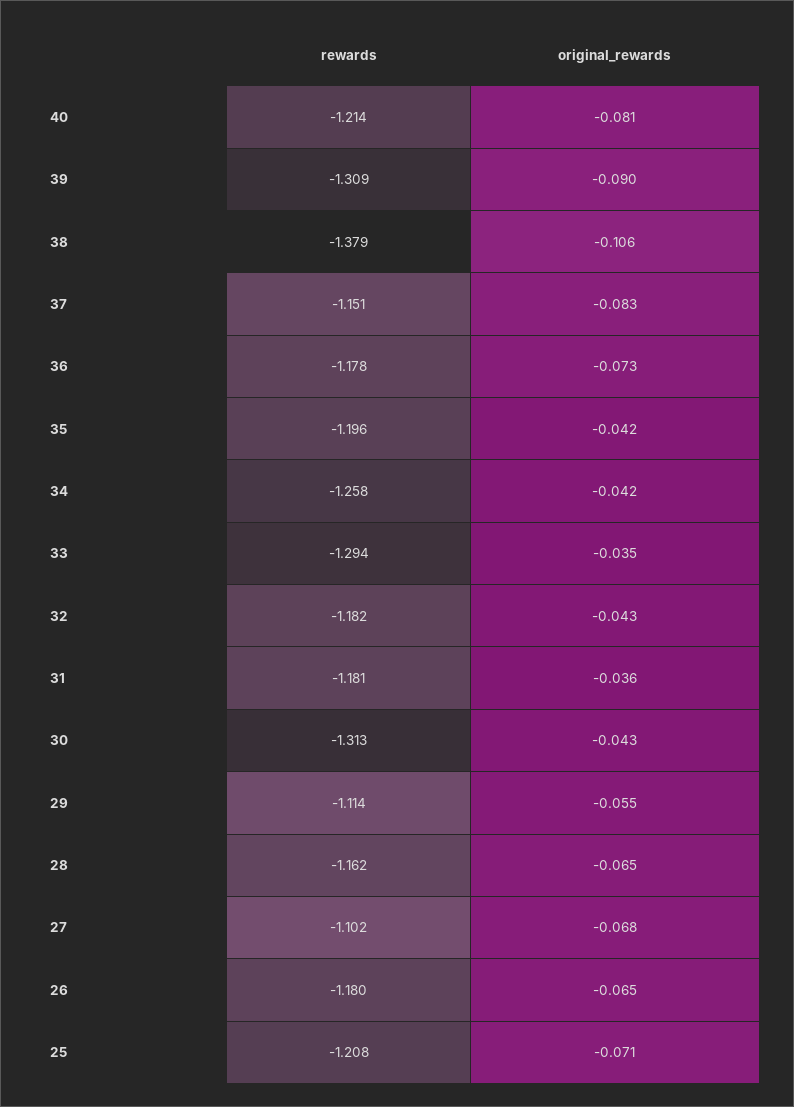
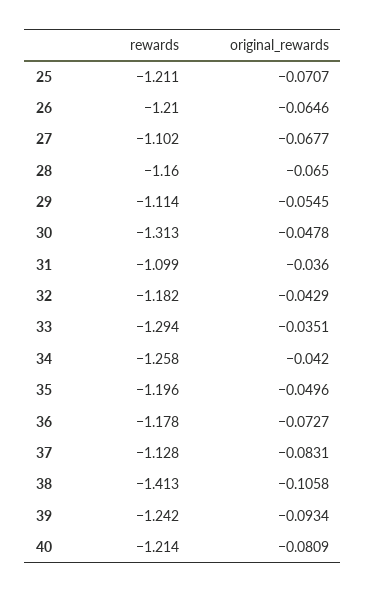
  {
    "rewards": {
      "40": -1.214,
-     "39": -1.309,
+     "39": -1.242,
-     "38": -1.379,
+     "38": -1.413,
-     "37": -1.151,
+     "37": -1.128,
      "36": -1.178,
      "35": -1.196,
      "34": -1.258,
      "33": -1.294,
      "32": -1.182,
-     "31": -1.181,
+     "31": -1.099,
      "30": -1.313,
      "29": -1.114,
-     "28": -1.162,
+     "28": -1.16,
      "27": -1.102,
-     "26": -1.18,
+     "26": -1.21,
-     "25": -1.208
+     "25": -1.211
    },
    "original_rewards": {
      "40": -0.0809,
-     "39": -0.09,
+     "39": -0.0934,
      "38": -0.1058,
      "37": -0.0831,
      "36": -0.0727,
-     "35": -0.042,
+     "35": -0.0496,
      "34": -0.042,
      "33": -0.0351,
      "32": -0.0429,
      "31": -0.036,
-     "30": -0.043,
+     "30": -0.0478,
      "29": -0.0545,
      "28": -0.065,
      "27": -0.0677,
      "26": -0.0646,
      "25": -0.0707
    }
  }

